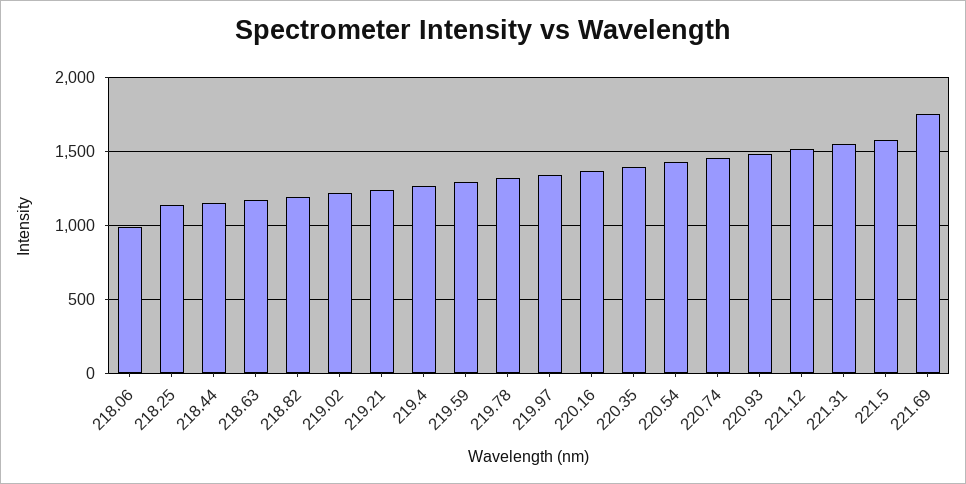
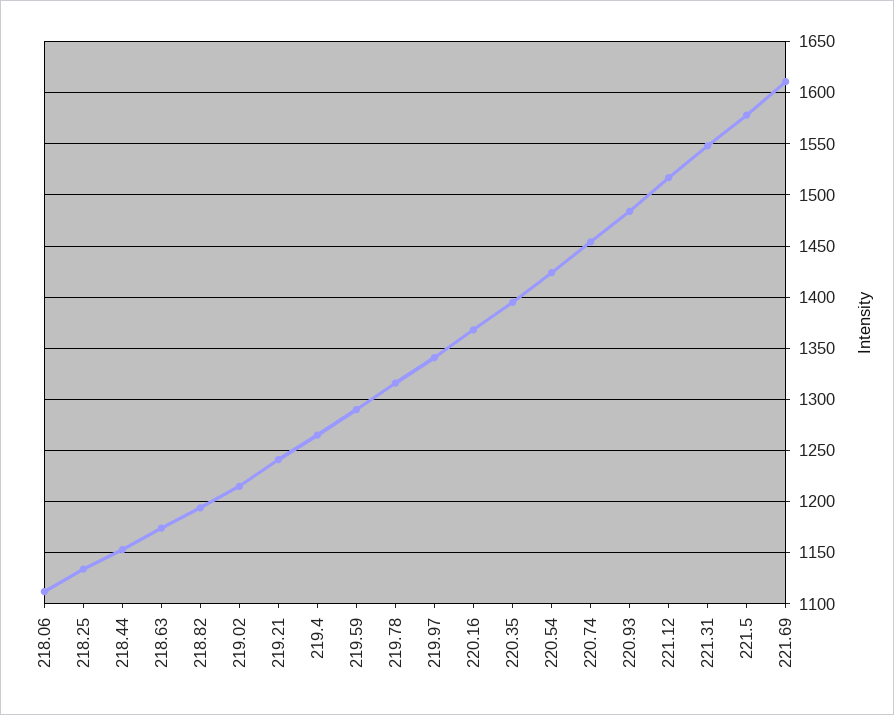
  {
-   "218.06": 1000,
+   "218.06": 1110,
    "218.25": 1130,
    "218.44": 1150,
    "218.63": 1170,
    "218.82": 1190,
    "219.02": 1220,
    "219.21": 1240,
    "219.4": 1270,
    "219.59": 1290,
    "219.78": 1320,
    "219.97": 1340,
    "220.16": 1370,
    "220.35": 1400,
    "220.54": 1420,
    "220.74": 1450,
    "220.93": 1480,
    "221.12": 1520,
    "221.31": 1550,
    "221.5": 1580,
-   "221.69": 1750
+   "221.69": 1610
  }

